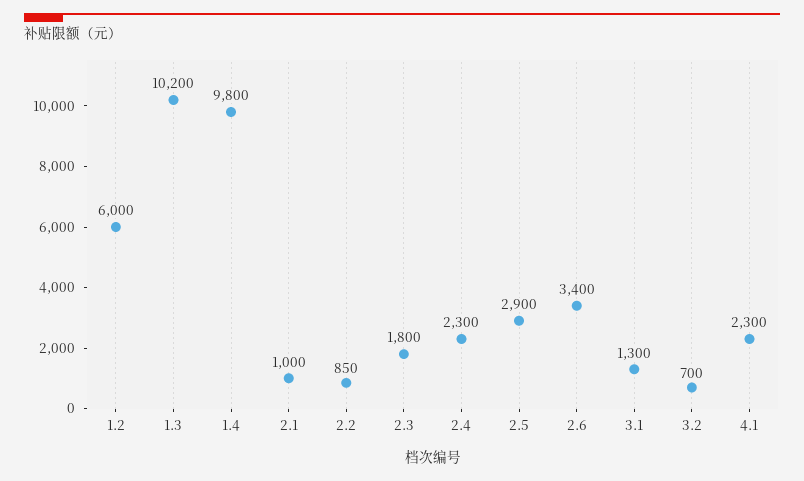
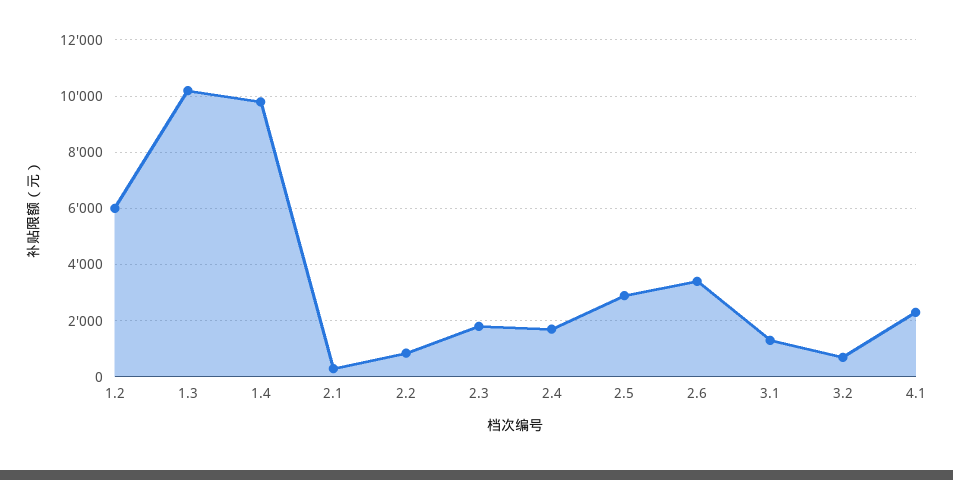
  {
    "1.2": 6000,
    "1.3": 10200,
    "1.4": 9800,
-   "2.1": 1000,
+   "2.1": 250,
    "2.2": 850,
    "2.3": 1800,
-   "2.4": 2300,
+   "2.4": 1750,
    "2.5": 2900,
    "2.6": 3400,
    "3.1": 1300,
    "3.2": 700,
    "4.1": 2300
  }

